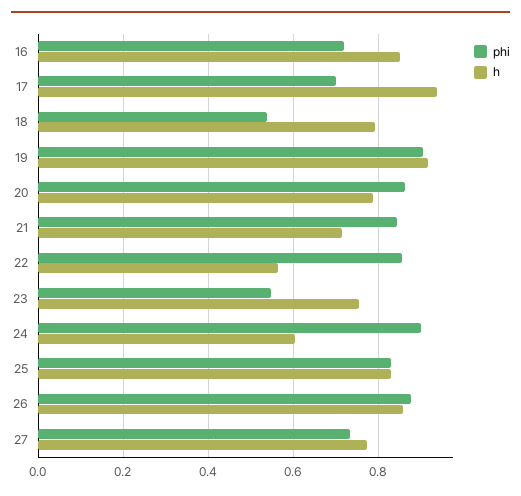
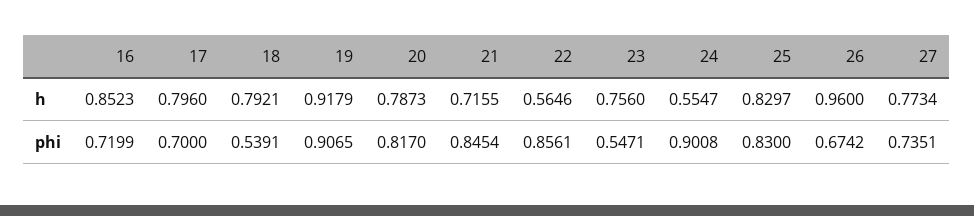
  {
    "phi": {
      "16": 0.7199,
      "17": 0.7,
      "18": 0.5391,
      "19": 0.9065,
-     "20": 0.86,
+     "20": 0.817,
      "21": 0.8454,
      "22": 0.8561,
      "23": 0.5471,
      "24": 0.9008,
      "25": 0.83,
-     "26": 0.88,
+     "26": 0.6742,
      "27": 0.7351
    },
    "h": {
      "16": 0.8523,
-     "17": 0.94,
+     "17": 0.796,
      "18": 0.7921,
      "19": 0.9179,
      "20": 0.7873,
      "21": 0.7155,
      "22": 0.5646,
      "23": 0.756,
-     "24": 0.6,
+     "24": 0.5547,
      "25": 0.8297,
-     "26": 0.86,
+     "26": 0.96,
      "27": 0.7734
    }
  }

